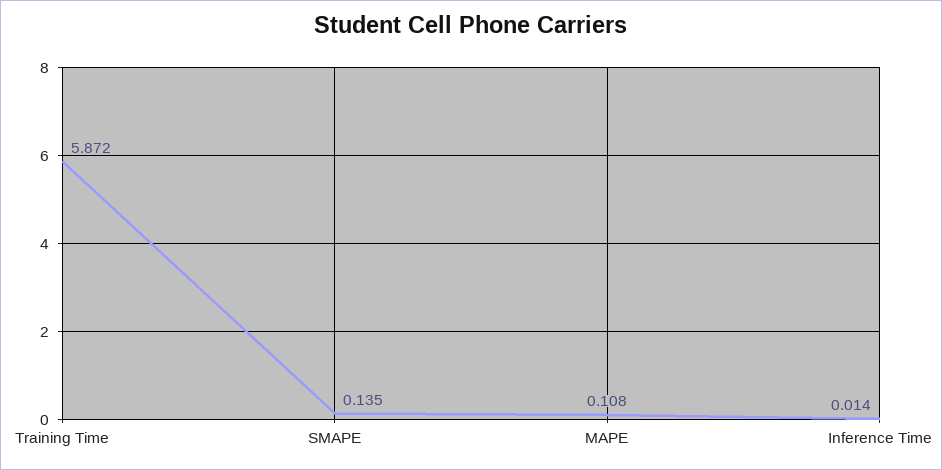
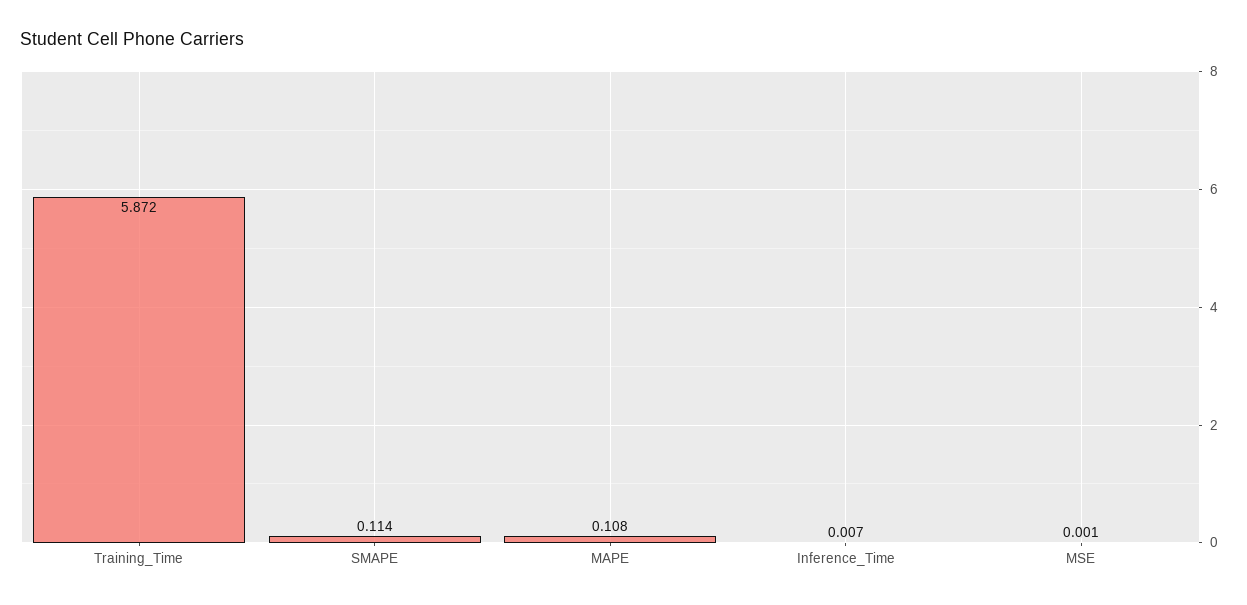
  {
    "Training Time": 5.872,
-   "SMAPE": 0.135,
+   "SMAPE": 0.114,
    "MAPE": 0.108,
-   "Inference Time": 0.014
+   "Inference Time": 0.007,
+   "MSE": 0.001
  }

